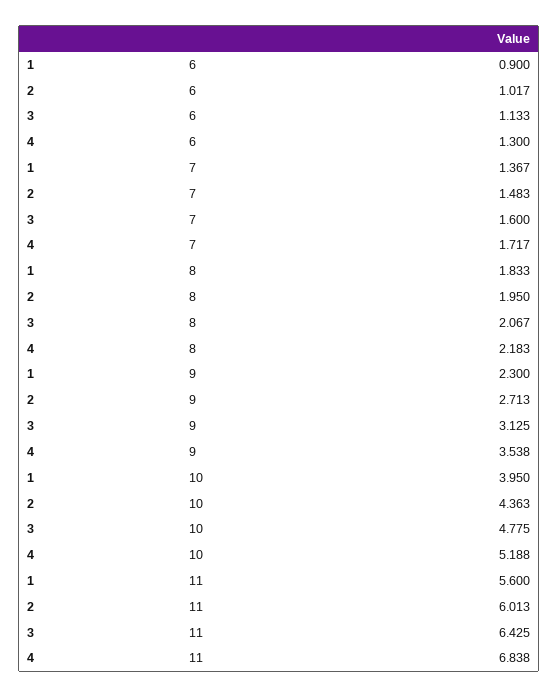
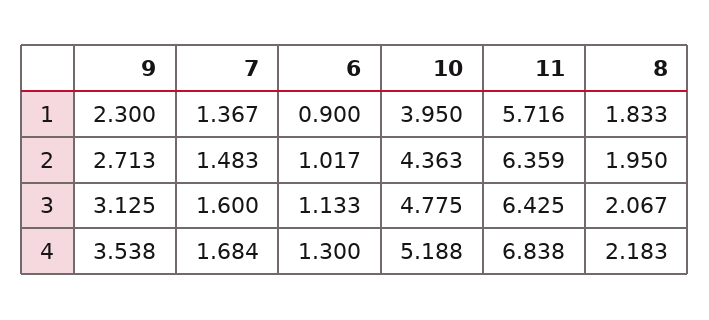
  {
    "1": {
      "6": 0.9,
      "7": 1.367,
      "8": 1.833,
      "9": 2.3,
      "10": 3.95,
-     "11": 5.6
+     "11": 5.716
    },
    "2": {
      "6": 1.017,
      "7": 1.483,
      "8": 1.95,
      "9": 2.713,
      "10": 4.363,
-     "11": 6.013
+     "11": 6.359
    },
    "3": {
      "6": 1.133,
      "7": 1.6,
      "8": 2.067,
      "9": 3.125,
      "10": 4.775,
      "11": 6.425
    },
    "4": {
      "6": 1.3,
-     "7": 1.717,
+     "7": 1.684,
      "8": 2.183,
      "9": 3.538,
      "10": 5.188,
      "11": 6.838
    }
  }

